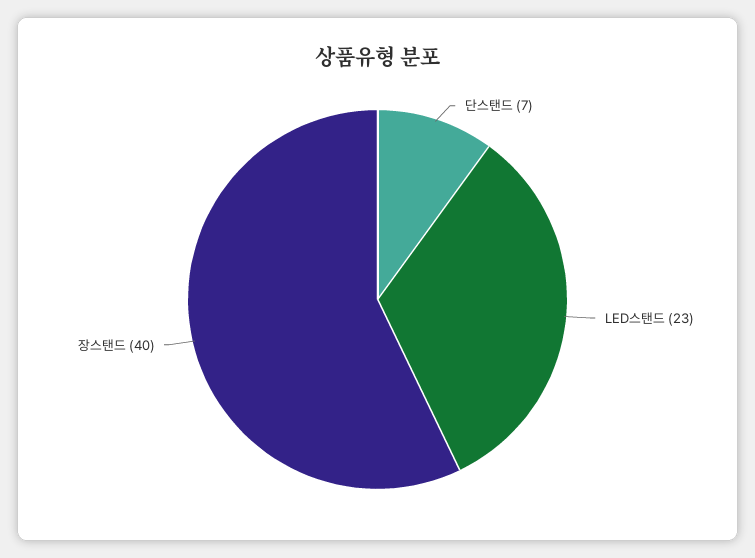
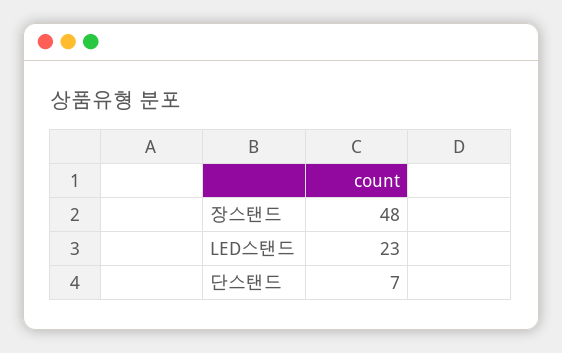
  {
    "단스탠드": 7,
    "LED스탠드": 23,
-   "장스탠드": 40
+   "장스탠드": 48
  }

